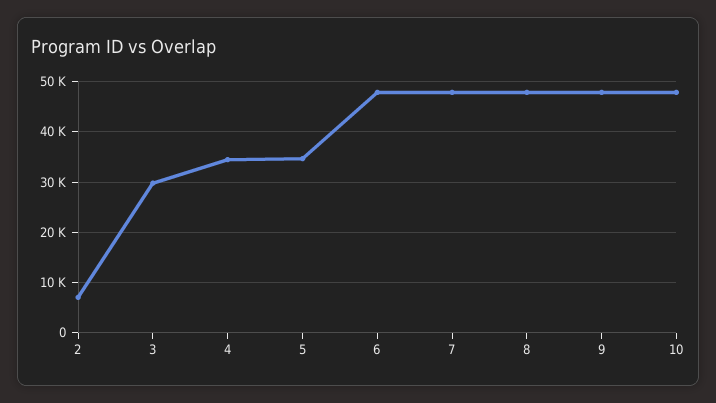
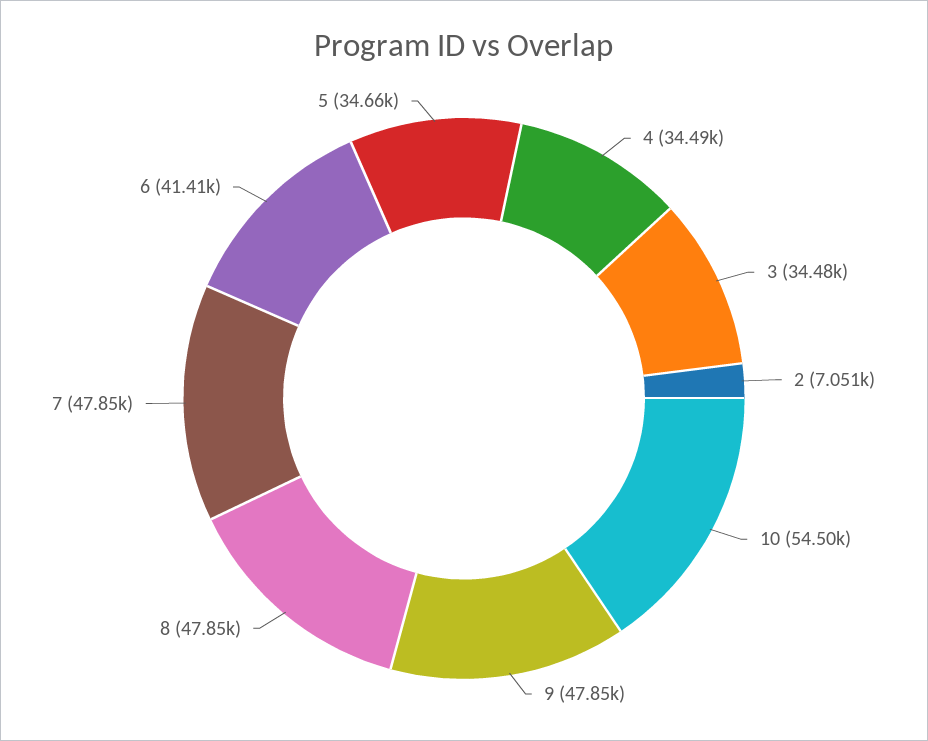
  {
    "2": 7051,
-   "3": 30000,
+   "3": 34480,
    "4": 34490,
    "5": 34660,
-   "6": 48000,
+   "6": 41410,
    "7": 47850,
    "8": 47850,
    "9": 47850,
-   "10": 48000
+   "10": 54500
  }

